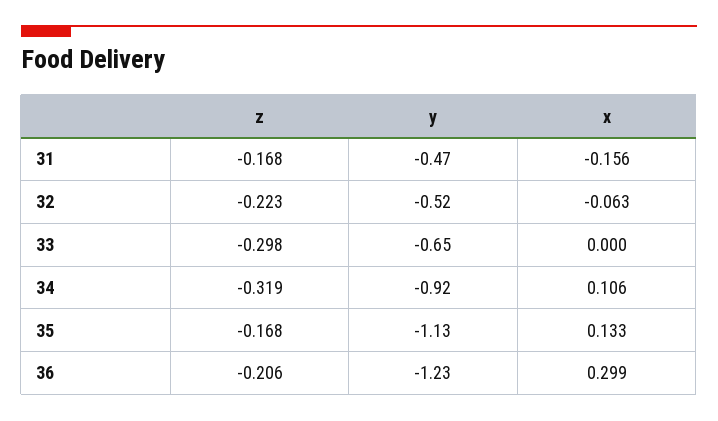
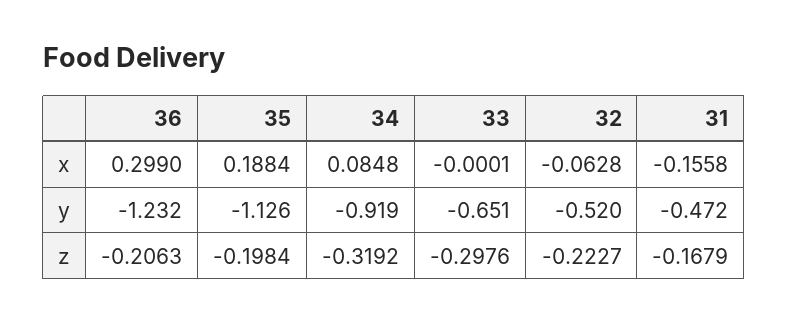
  {
    "z": {
      "31": -0.1679,
      "32": -0.2227,
      "33": -0.2976,
      "34": -0.3192,
-     "35": -0.168,
+     "35": -0.1984,
      "36": -0.2063
    },
    "y": {
      "31": -0.472,
      "32": -0.52,
      "33": -0.651,
      "34": -0.919,
      "35": -1.126,
      "36": -1.232
    },
    "x": {
      "31": -0.1558,
      "32": -0.0628,
      "33": -0.0001,
-     "34": 0.106,
+     "34": 0.0848,
-     "35": 0.133,
+     "35": 0.1884,
      "36": 0.299
    }
  }

